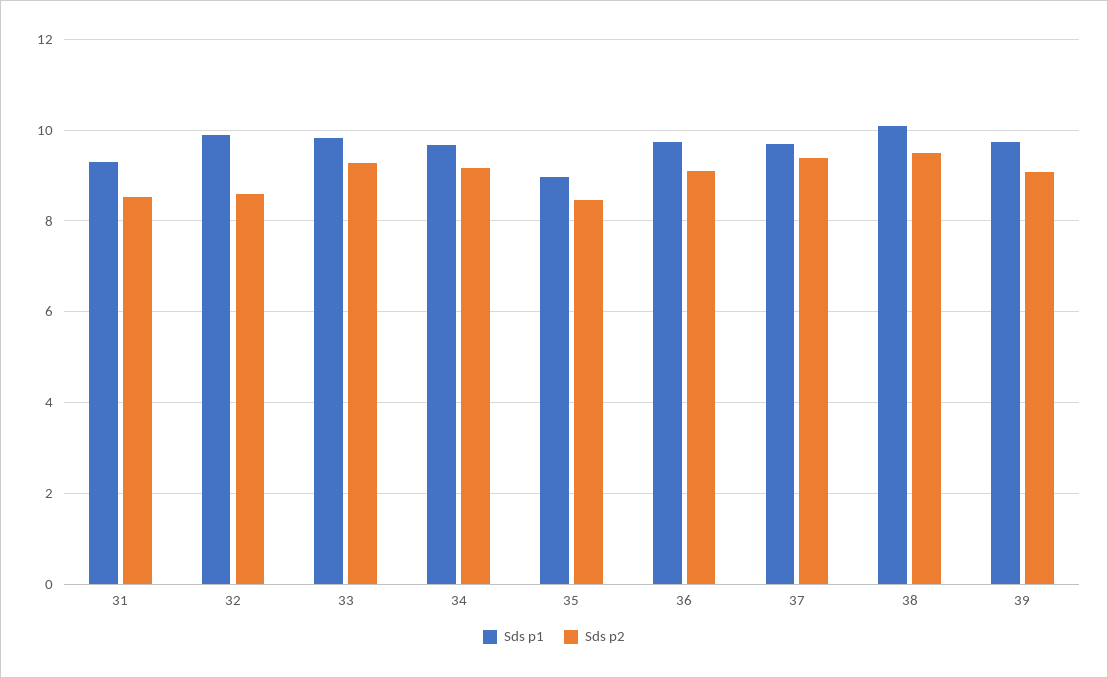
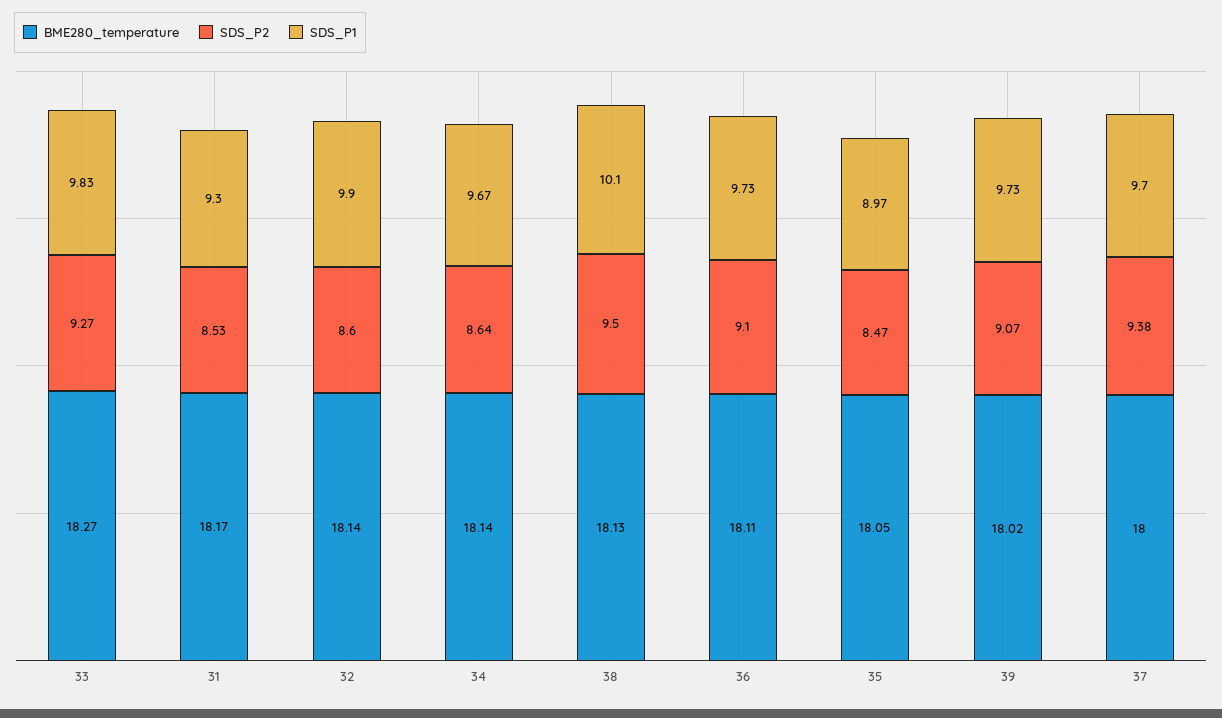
  {
    "Sds p1": {
      "31": 9.3,
      "32": 9.9,
      "33": 9.83,
      "34": 9.67,
      "35": 8.97,
      "36": 9.73,
      "37": 9.7,
      "38": 10.1,
      "39": 9.73
    },
    "Sds p2": {
      "31": 8.53,
      "32": 8.6,
      "33": 9.27,
-     "34": 9.2,
+     "34": 8.64,
      "35": 8.47,
      "36": 9.1,
      "37": 9.38,
      "38": 9.5,
      "39": 9.07
-   }
+   },
+   "BME280_temperature": {
+     "33": 18.27,
+     "31": 18.17,
+     "32": 18.14,
+     "34": 18.14,
+     "38": 18.13,
+     "36": 18.11,
+     "35": 18.05,
+     "39": 18.02,
+     "37": 18
+   }
  }

